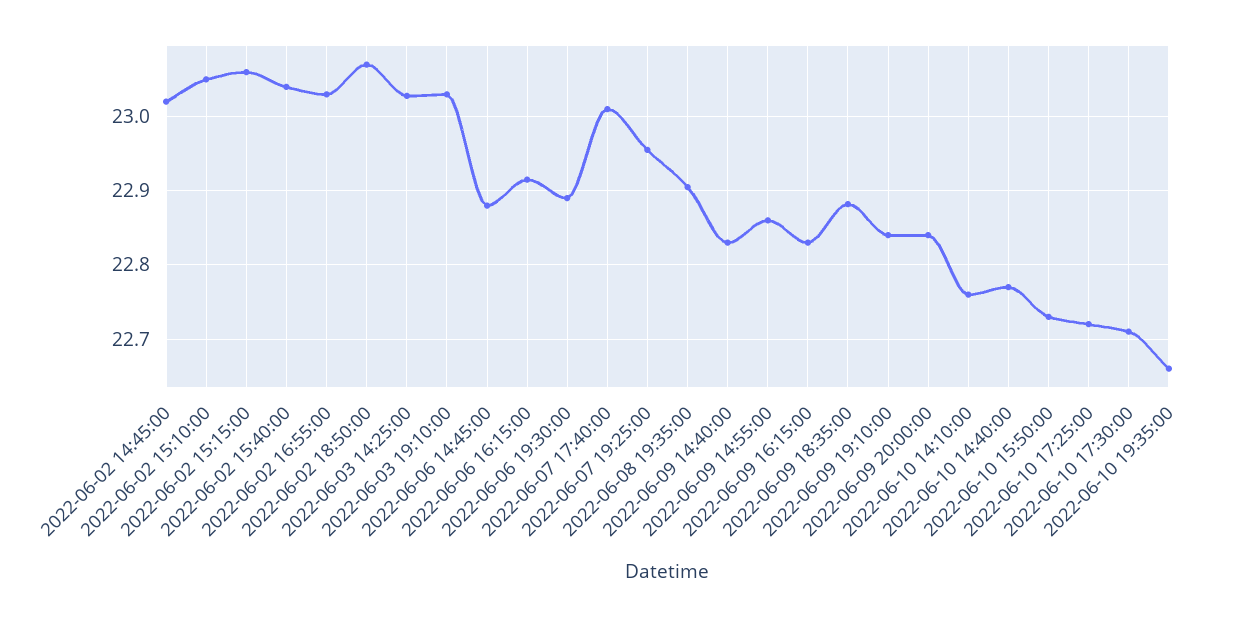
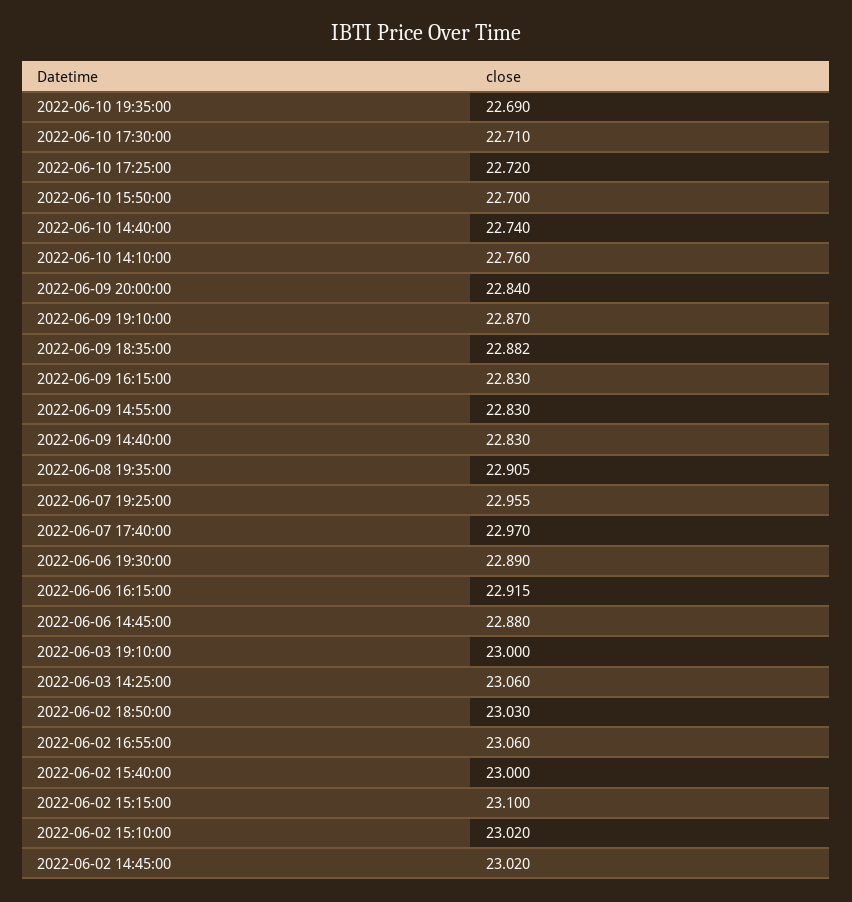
  {
    "2022-06-02 14:45:00": 23.02,
-   "2022-06-02 15:10:00": 23.05,
+   "2022-06-02 15:10:00": 23.02,
-   "2022-06-02 15:15:00": 23.06,
+   "2022-06-02 15:15:00": 23.1,
-   "2022-06-02 15:40:00": 23.04,
+   "2022-06-02 15:40:00": 23,
-   "2022-06-02 16:55:00": 23.03,
+   "2022-06-02 16:55:00": 23.06,
-   "2022-06-02 18:50:00": 23.07,
+   "2022-06-02 18:50:00": 23.03,
-   "2022-06-03 14:25:00": 23.03,
+   "2022-06-03 14:25:00": 23.06,
-   "2022-06-03 19:10:00": 23.03,
+   "2022-06-03 19:10:00": 23,
    "2022-06-06 14:45:00": 22.88,
    "2022-06-06 16:15:00": 22.915,
    "2022-06-06 19:30:00": 22.89,
-   "2022-06-07 17:40:00": 23.01,
+   "2022-06-07 17:40:00": 22.97,
    "2022-06-07 19:25:00": 22.955,
    "2022-06-08 19:35:00": 22.905,
    "2022-06-09 14:40:00": 22.83,
-   "2022-06-09 14:55:00": 22.86,
+   "2022-06-09 14:55:00": 22.83,
    "2022-06-09 16:15:00": 22.83,
    "2022-06-09 18:35:00": 22.882,
-   "2022-06-09 19:10:00": 22.84,
+   "2022-06-09 19:10:00": 22.87,
    "2022-06-09 20:00:00": 22.84,
    "2022-06-10 14:10:00": 22.76,
-   "2022-06-10 14:40:00": 22.77,
+   "2022-06-10 14:40:00": 22.74,
-   "2022-06-10 15:50:00": 22.73,
+   "2022-06-10 15:50:00": 22.7,
    "2022-06-10 17:25:00": 22.72,
    "2022-06-10 17:30:00": 22.71,
-   "2022-06-10 19:35:00": 22.66
+   "2022-06-10 19:35:00": 22.69
  }

